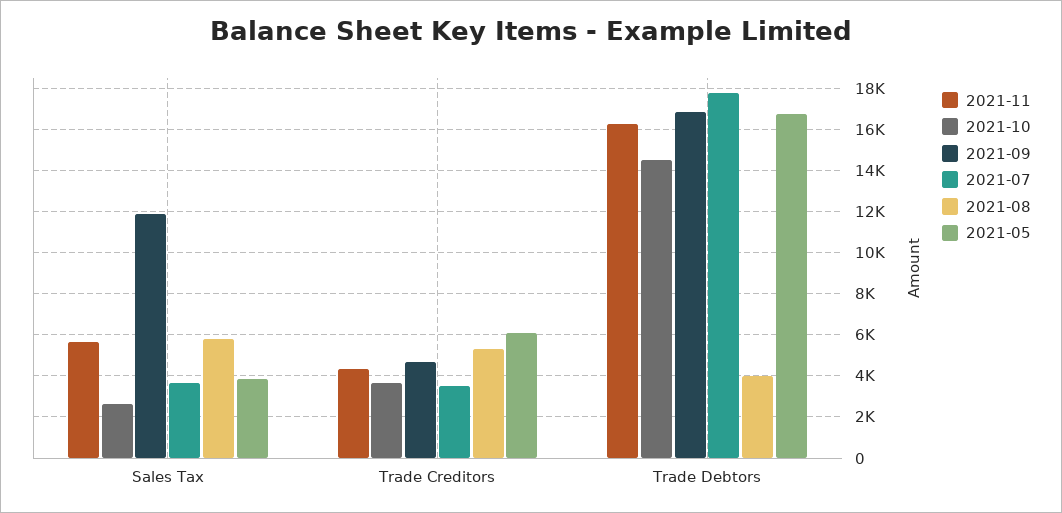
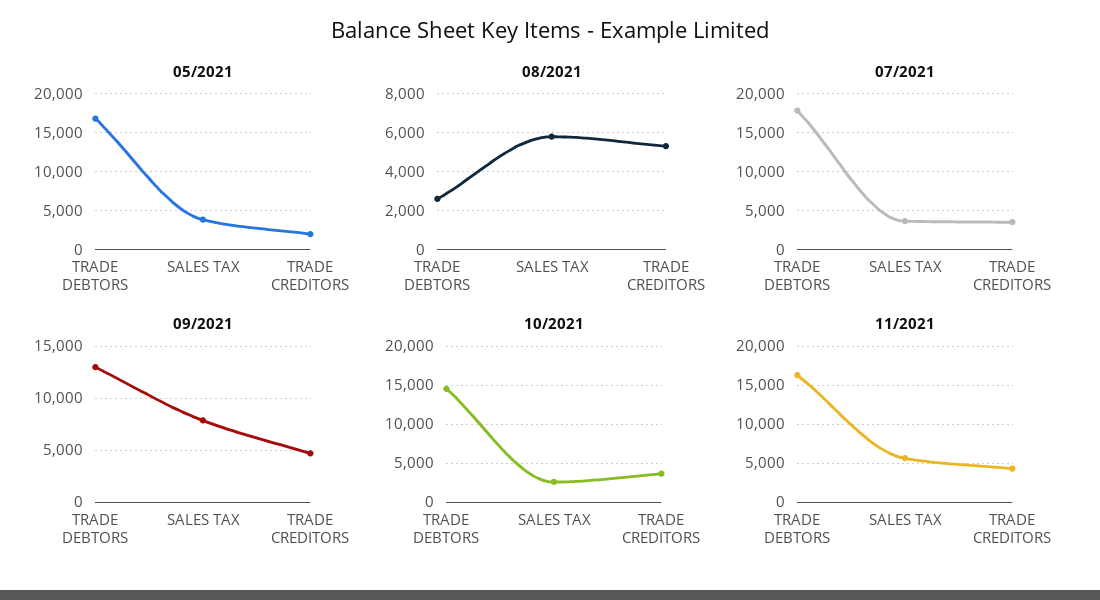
  {
    "2021-11": {
      "Sales Tax": 5500,
      "Trade Creditors": 4500,
      "Trade Debtors": 16500
    },
    "2021-10": {
      "Sales Tax": 2500,
      "Trade Creditors": 3500,
      "Trade Debtors": 14500
    },
    "2021-09": {
-     "Sales Tax": 12000,
+     "Sales Tax": 8000,
      "Trade Creditors": 4500,
-     "Trade Debtors": 17000
+     "Trade Debtors": 13000
    },
    "2021-07": {
      "Sales Tax": 3500,
      "Trade Creditors": 3500,
      "Trade Debtors": 18000
    },
    "2021-08": {
      "Sales Tax": 6000,
      "Trade Creditors": 5500,
-     "Trade Debtors": 4000
+     "Trade Debtors": 2500
    },
    "2021-05": {
      "Sales Tax": 4000,
-     "Trade Creditors": 6000,
+     "Trade Creditors": 2000,
      "Trade Debtors": 17000
    }
  }

